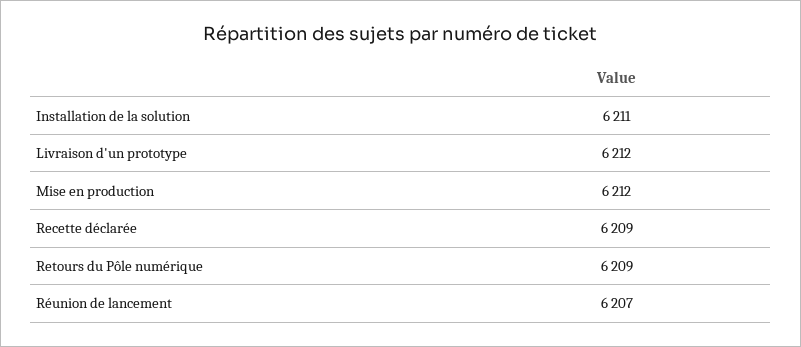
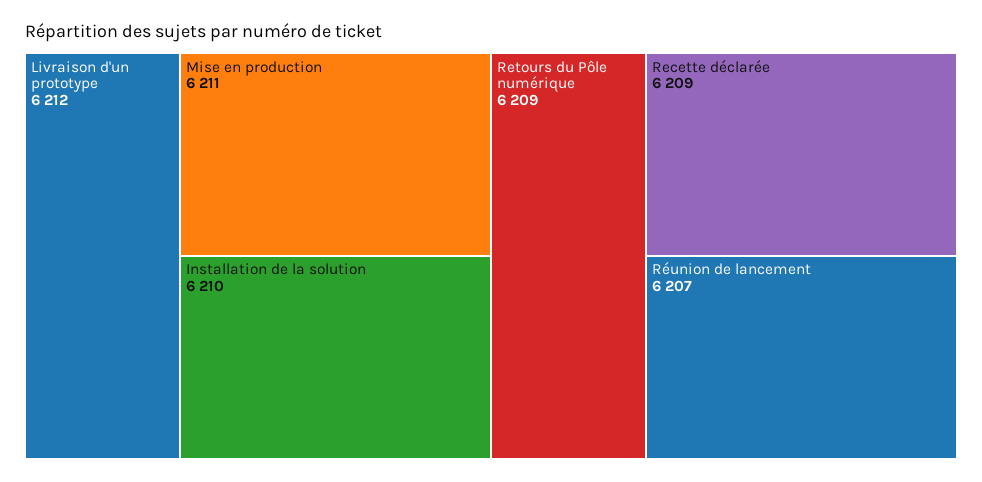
  {
-   "Installation de la solution": 6211,
+   "Installation de la solution": 6210,
    "Livraison d'un prototype": 6212,
-   "Mise en production": 6212,
+   "Mise en production": 6211,
    "Recette déclarée": 6209,
    "Retours du Pôle numérique": 6209,
    "Réunion de lancement": 6207
  }

